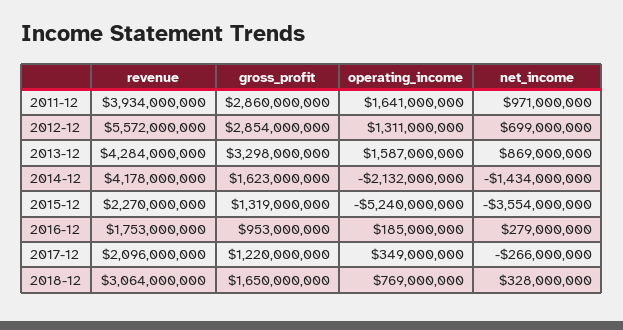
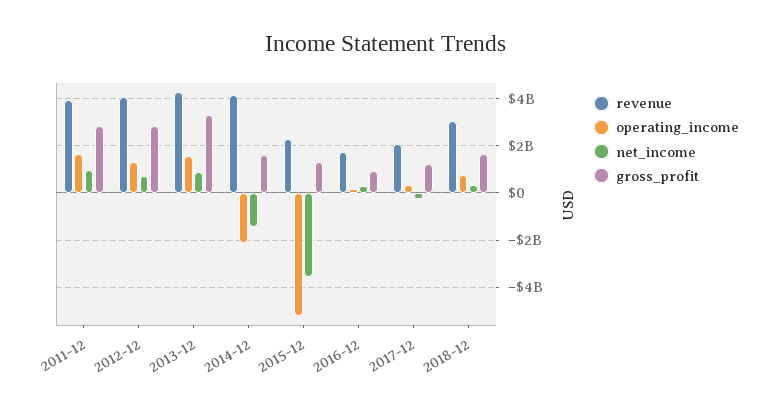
  {
    "revenue": {
      "2011-12": 3934000000,
-     "2012-12": 5572000000,
+     "2012-12": 4000000000,
      "2013-12": 4284000000,
      "2014-12": 4178000000,
      "2015-12": 2270000000,
      "2016-12": 1753000000,
      "2017-12": 2096000000,
      "2018-12": 3064000000
    },
    "gross_profit": {
      "2011-12": 2860000000,
      "2012-12": 2854000000,
      "2013-12": 3298000000,
      "2014-12": 1623000000,
      "2015-12": 1319000000,
      "2016-12": 953000000,
      "2017-12": 1220000000,
      "2018-12": 1650000000
    },
    "operating_income": {
      "2011-12": 1641000000,
      "2012-12": 1311000000,
      "2013-12": 1587000000,
      "2014-12": -2132000000,
      "2015-12": -5240000000,
      "2016-12": 185000000,
      "2017-12": 349000000,
      "2018-12": 769000000
    },
    "net_income": {
      "2011-12": 971000000,
      "2012-12": 699000000,
      "2013-12": 869000000,
      "2014-12": -1434000000,
      "2015-12": -3554000000,
      "2016-12": 279000000,
      "2017-12": -266000000,
      "2018-12": 328000000
    }
  }

